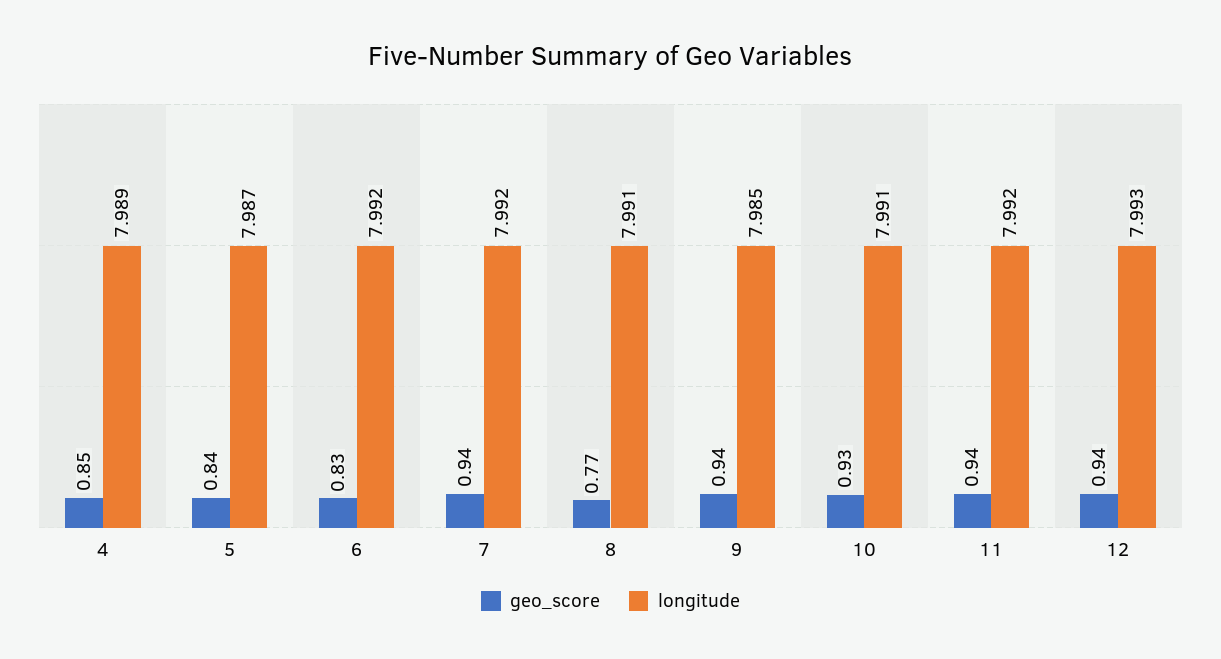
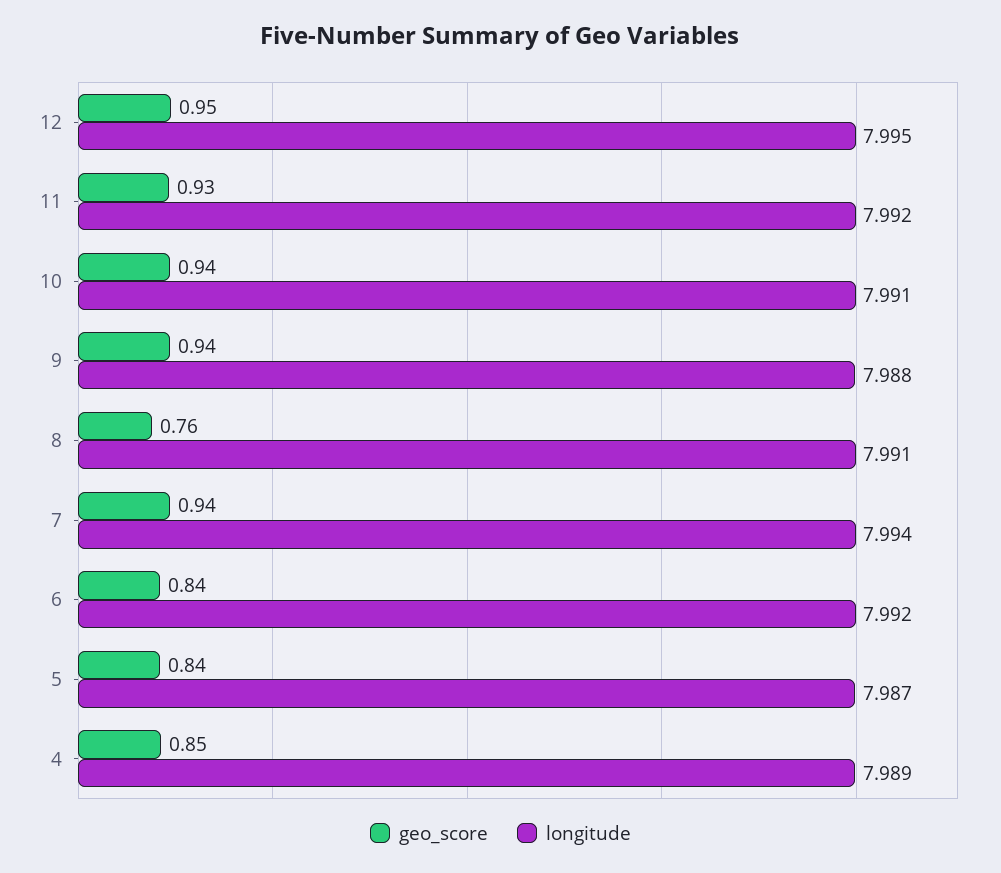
  {
    "geo_score": {
      "4": 0.85,
      "5": 0.84,
-     "6": 0.83,
+     "6": 0.84,
      "7": 0.94,
-     "8": 0.77,
+     "8": 0.76,
      "9": 0.94,
-     "10": 0.93,
+     "10": 0.94,
-     "11": 0.94,
+     "11": 0.93,
-     "12": 0.94
+     "12": 0.95
    },
    "longitude": {
      "4": 7.989,
      "5": 7.987,
      "6": 7.992,
-     "7": 7.992,
+     "7": 7.994,
      "8": 7.991,
-     "9": 7.985,
+     "9": 7.988,
      "10": 7.991,
      "11": 7.992,
-     "12": 7.993
+     "12": 7.995
    }
  }

